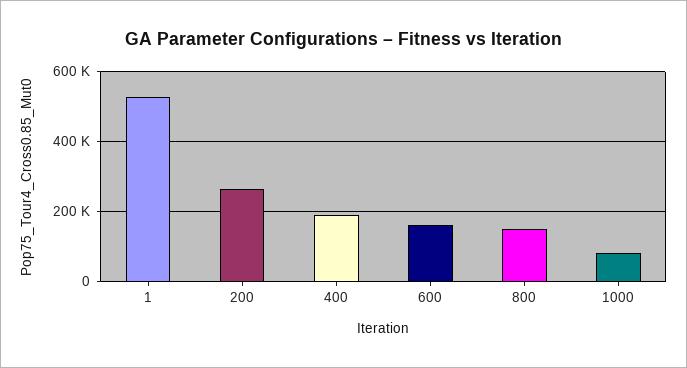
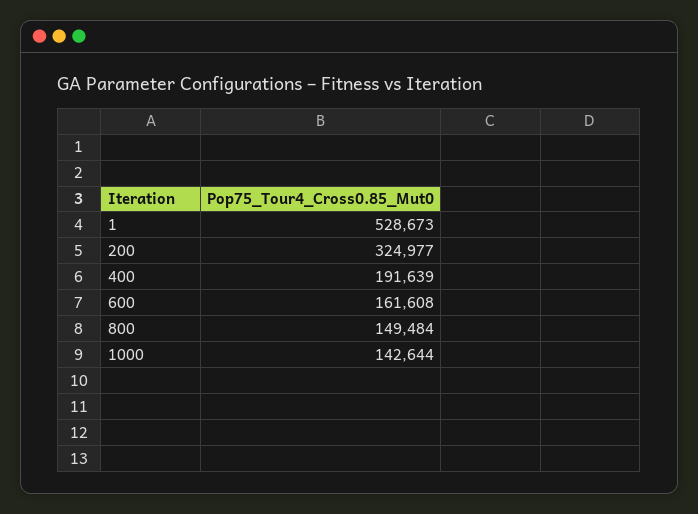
  {
    "1": 528673,
-   "200": 260000,
+   "200": 324977,
    "400": 191639,
    "600": 161608,
    "800": 149484,
-   "1000": 80000
+   "1000": 142644
  }

